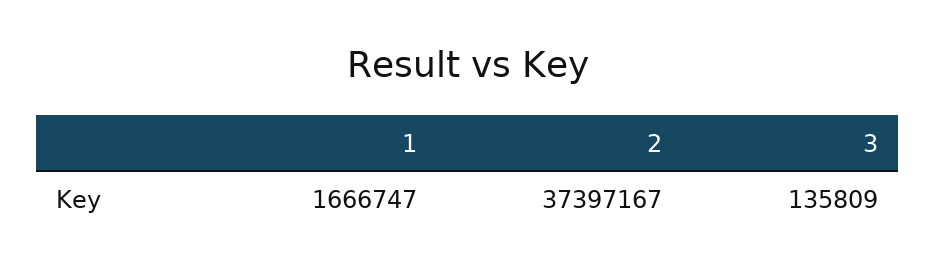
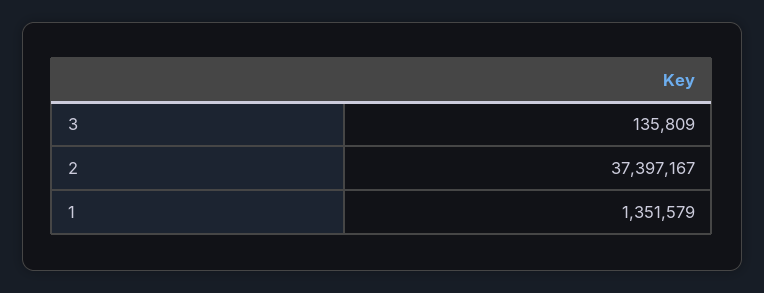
  {
-   "1": 1666747,
+   "1": 1351579,
    "2": 37397167,
    "3": 135809
  }

